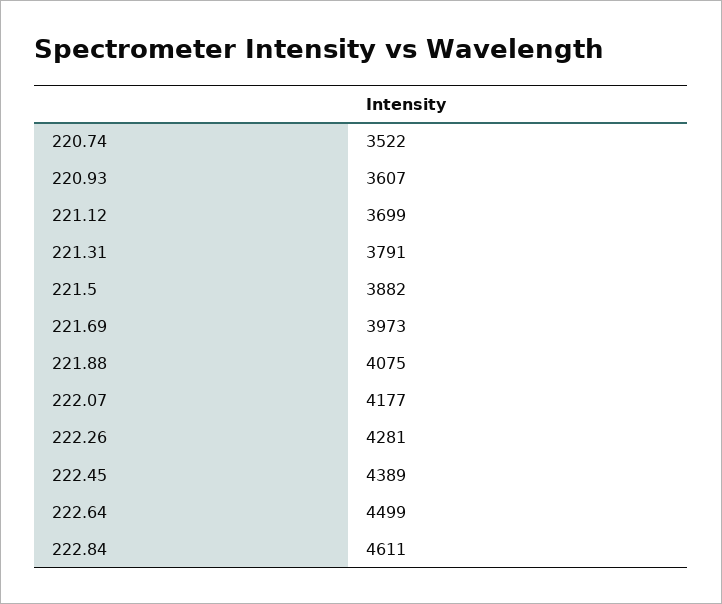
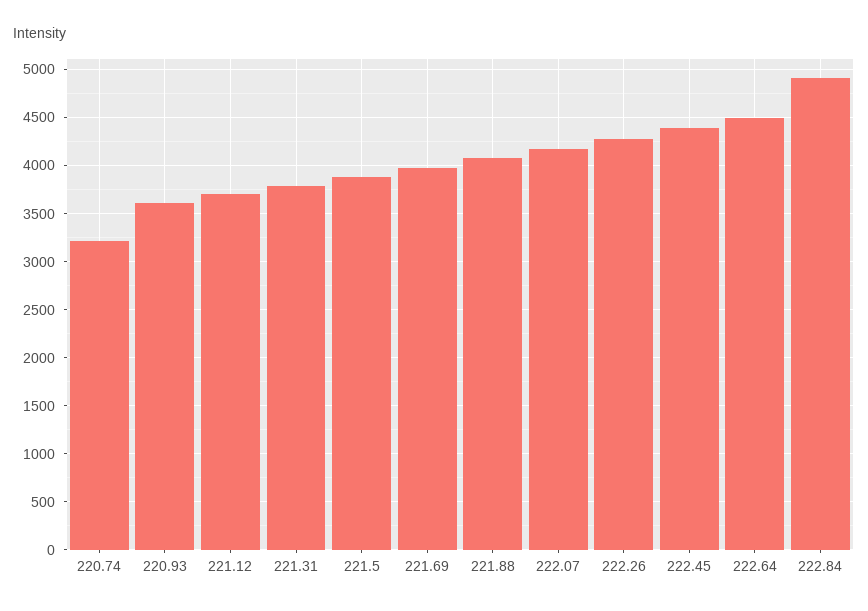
  {
-   "220.74": 3522,
+   "220.74": 3200,
    "220.93": 3607,
    "221.12": 3699,
    "221.31": 3791,
    "221.5": 3882,
    "221.69": 3973,
    "221.88": 4075,
    "222.07": 4177,
    "222.26": 4281,
    "222.45": 4389,
    "222.64": 4499,
-   "222.84": 4611
+   "222.84": 4900
  }

